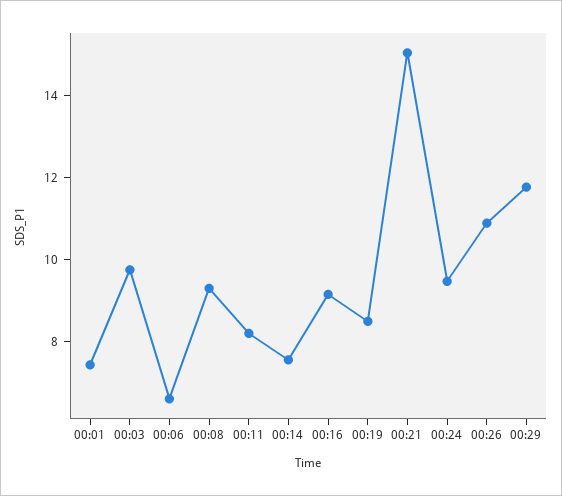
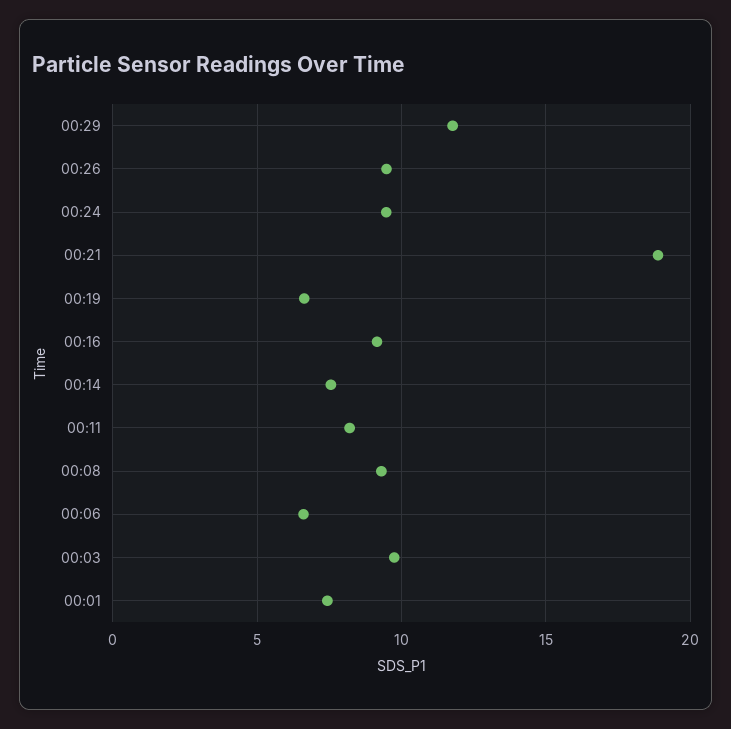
  {
    "00:01": 7.5,
    "00:03": 10,
    "00:06": 6.5,
    "00:08": 9.5,
    "00:11": 8,
    "00:14": 7.5,
    "00:16": 9,
-   "00:19": 8.5,
+   "00:19": 6.5,
-   "00:21": 15,
+   "00:21": 19,
    "00:24": 9.5,
-   "00:26": 11,
+   "00:26": 9.5,
    "00:29": 12
  }

